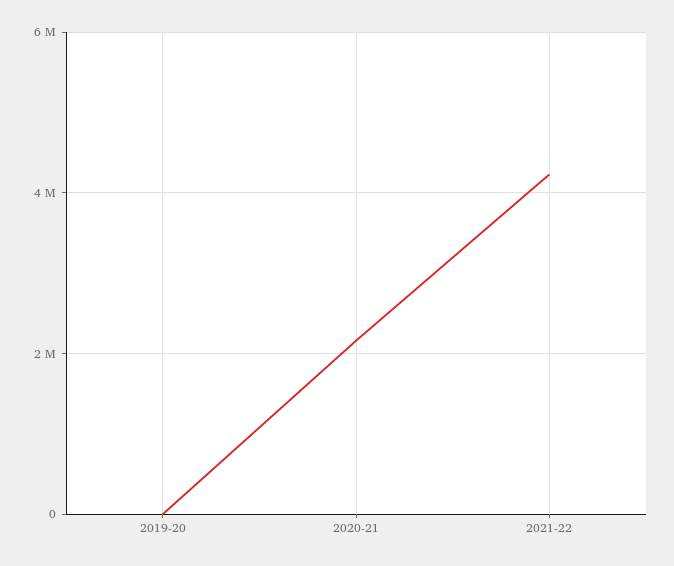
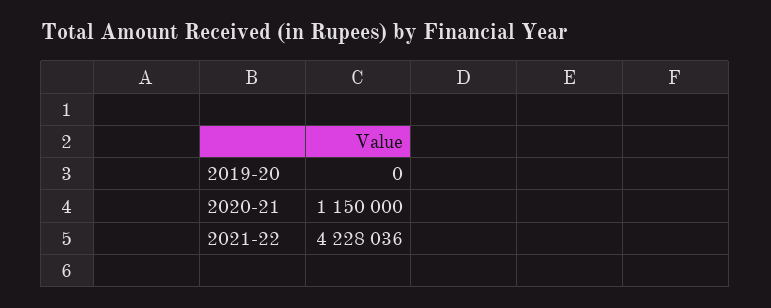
  {
    "2019-20": 0,
-   "2020-21": 2200000,
+   "2020-21": 1150000,
    "2021-22": 4228036
  }

